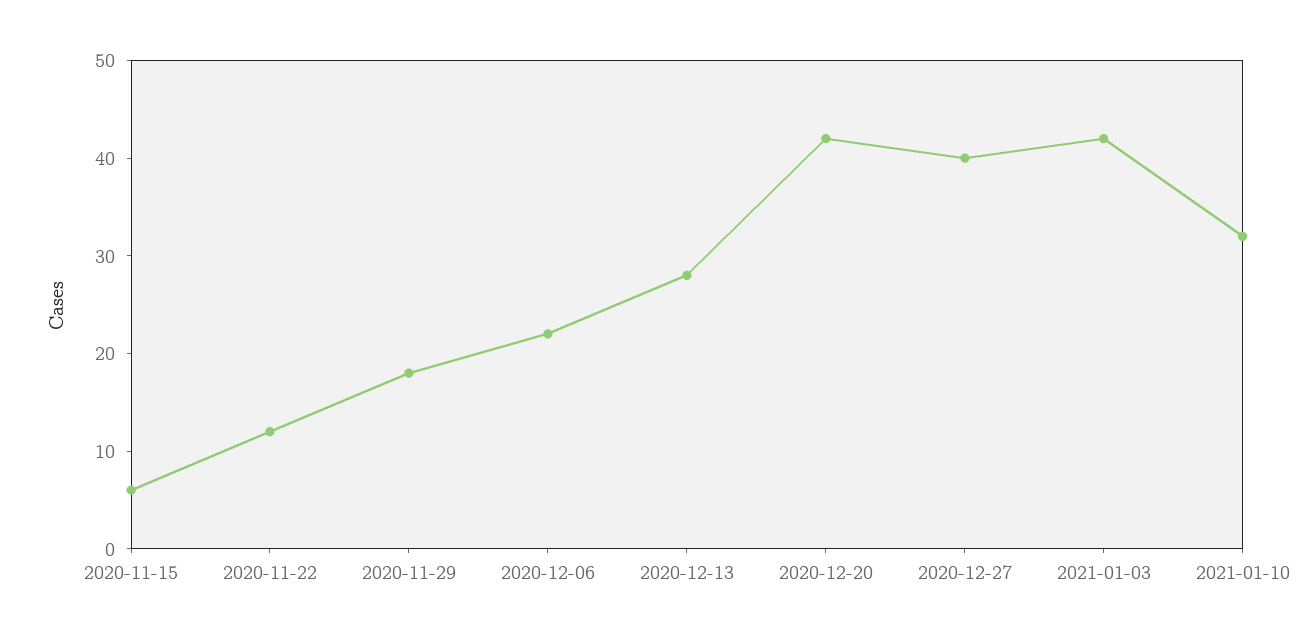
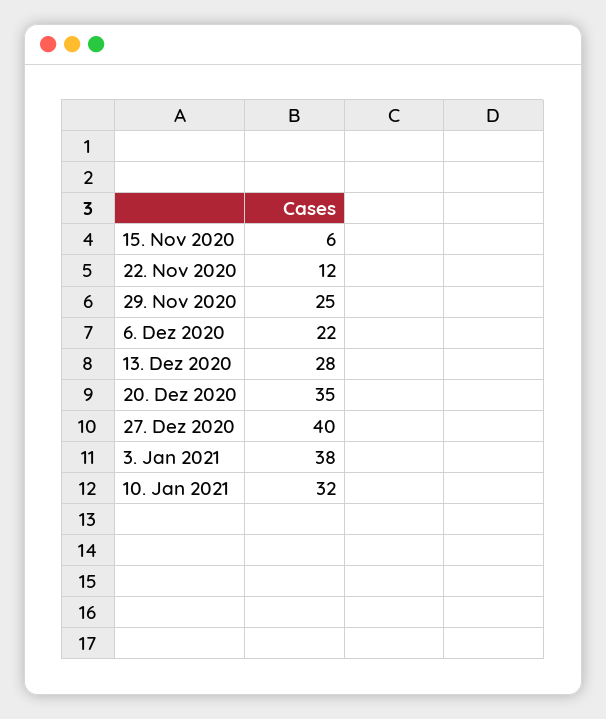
  {
    "2020-11-15": 6,
    "2020-11-22": 12,
-   "2020-11-29": 18,
+   "2020-11-29": 25,
    "2020-12-06": 22,
    "2020-12-13": 28,
-   "2020-12-20": 42,
+   "2020-12-20": 35,
    "2020-12-27": 40,
-   "2021-01-03": 42,
+   "2021-01-03": 38,
    "2021-01-10": 32
  }

